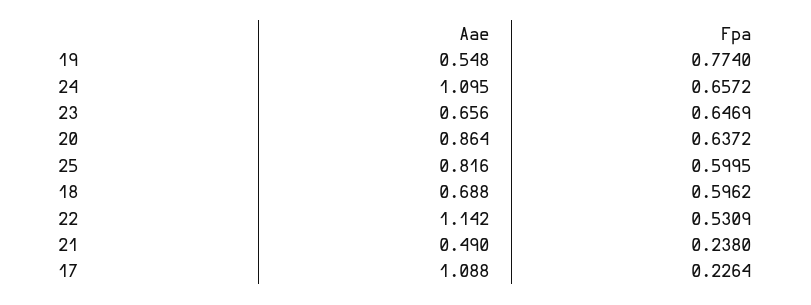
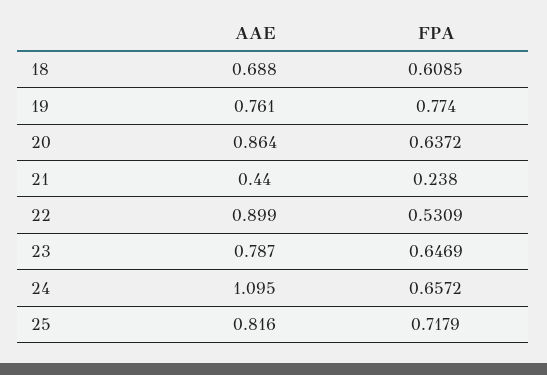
  {
    "Aae": {
-     "19": 0.548,
+     "19": 0.761,
      "24": 1.095,
-     "23": 0.656,
+     "23": 0.787,
      "20": 0.864,
      "25": 0.816,
      "18": 0.688,
-     "22": 1.142,
+     "22": 0.899,
-     "21": 0.49,
+     "21": 0.44
-     "17": 1.088
    },
    "Fpa": {
      "19": 0.774,
      "24": 0.6572,
      "23": 0.6469,
      "20": 0.6372,
-     "25": 0.5995,
+     "25": 0.7179,
-     "18": 0.5962,
+     "18": 0.6085,
      "22": 0.5309,
-     "21": 0.238,
+     "21": 0.238
-     "17": 0.2264
    }
  }

